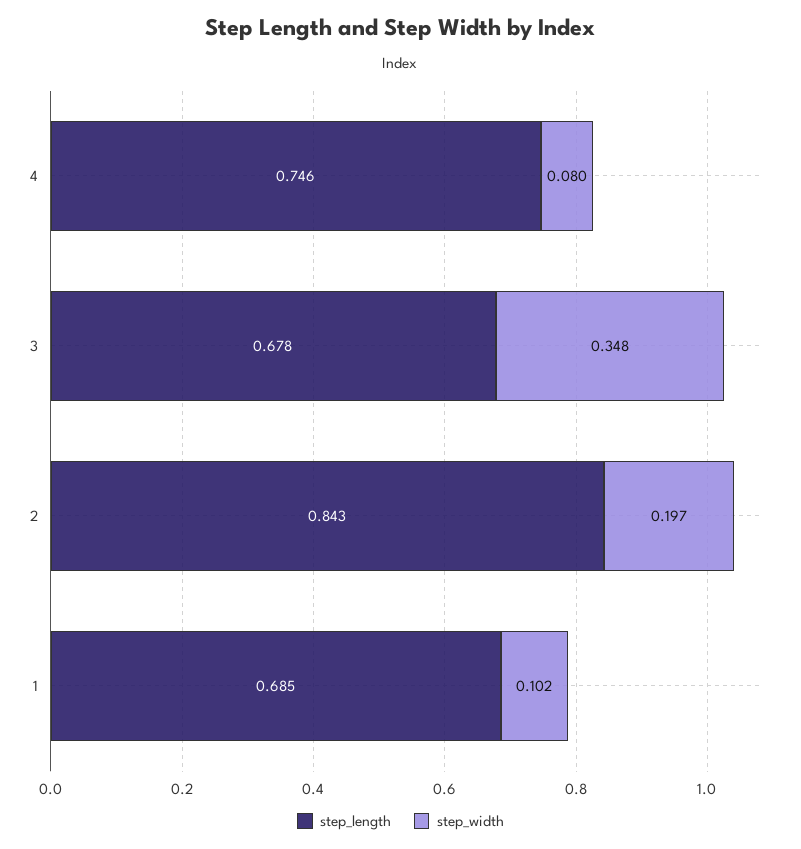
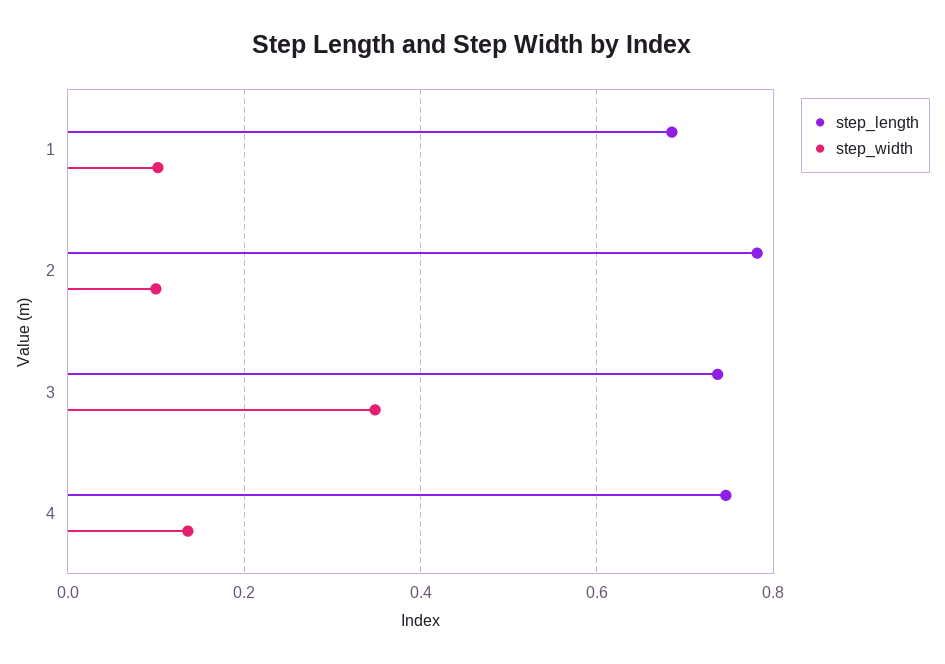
  {
    "step_length": {
      "4": 0.746,
-     "3": 0.678,
+     "3": 0.74,
-     "2": 0.843,
+     "2": 0.78,
      "1": 0.685
    },
    "step_width": {
-     "4": 0.08,
+     "4": 0.14,
      "3": 0.348,
-     "2": 0.197,
+     "2": 0.1,
      "1": 0.102
    }
  }

